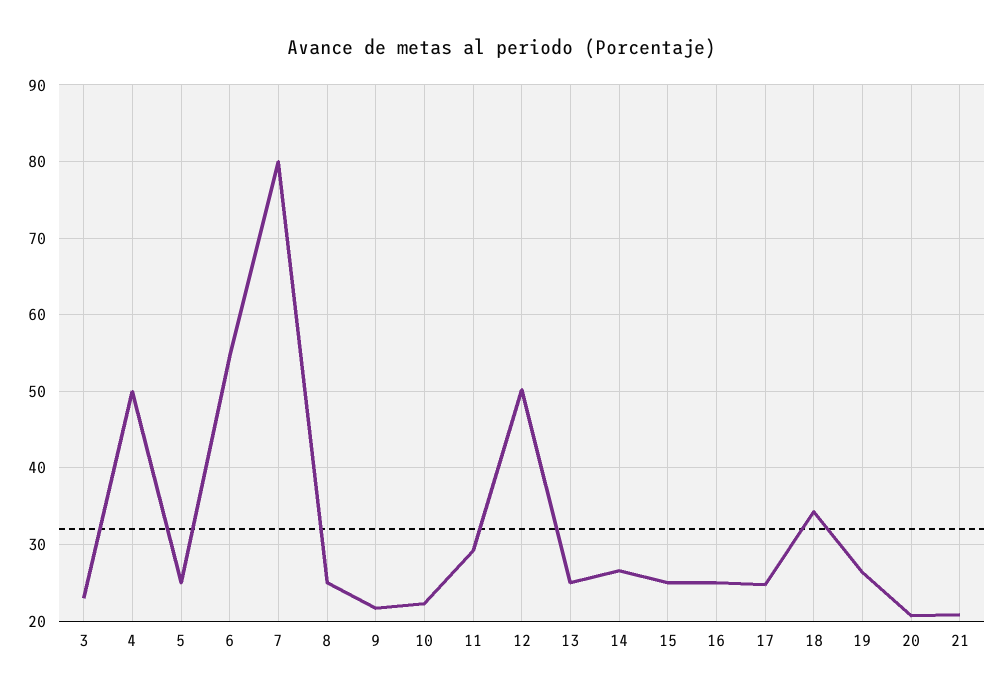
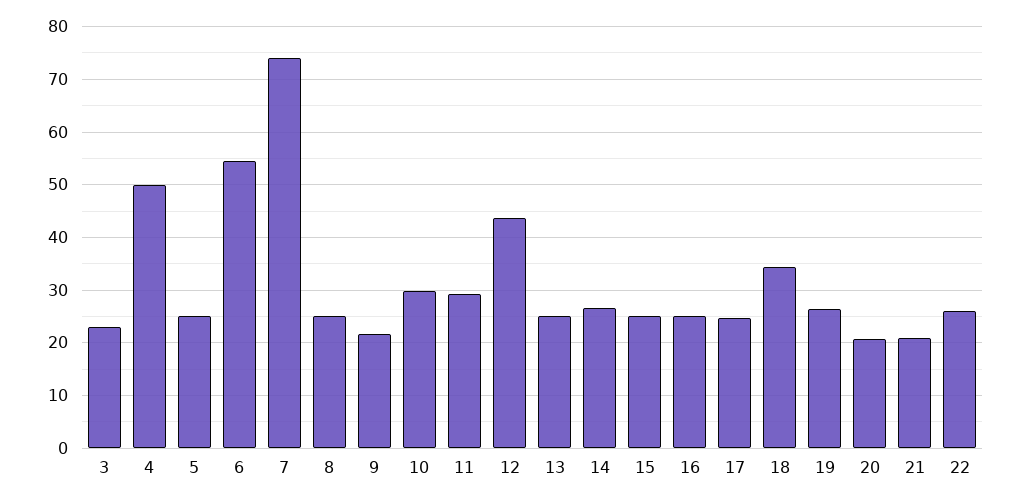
  {
    "3": 23,
    "4": 50,
    "5": 25,
    "6": 55,
-   "7": 80,
+   "7": 74,
    "8": 25,
    "9": 22,
-   "10": 22,
+   "10": 30,
    "11": 29,
-   "12": 50,
+   "12": 44,
    "13": 25,
    "14": 27,
    "15": 25,
    "16": 25,
    "17": 25,
    "18": 34,
    "19": 26,
    "20": 21,
-   "21": 21
+   "21": 21,
+   "22": 26
  }

